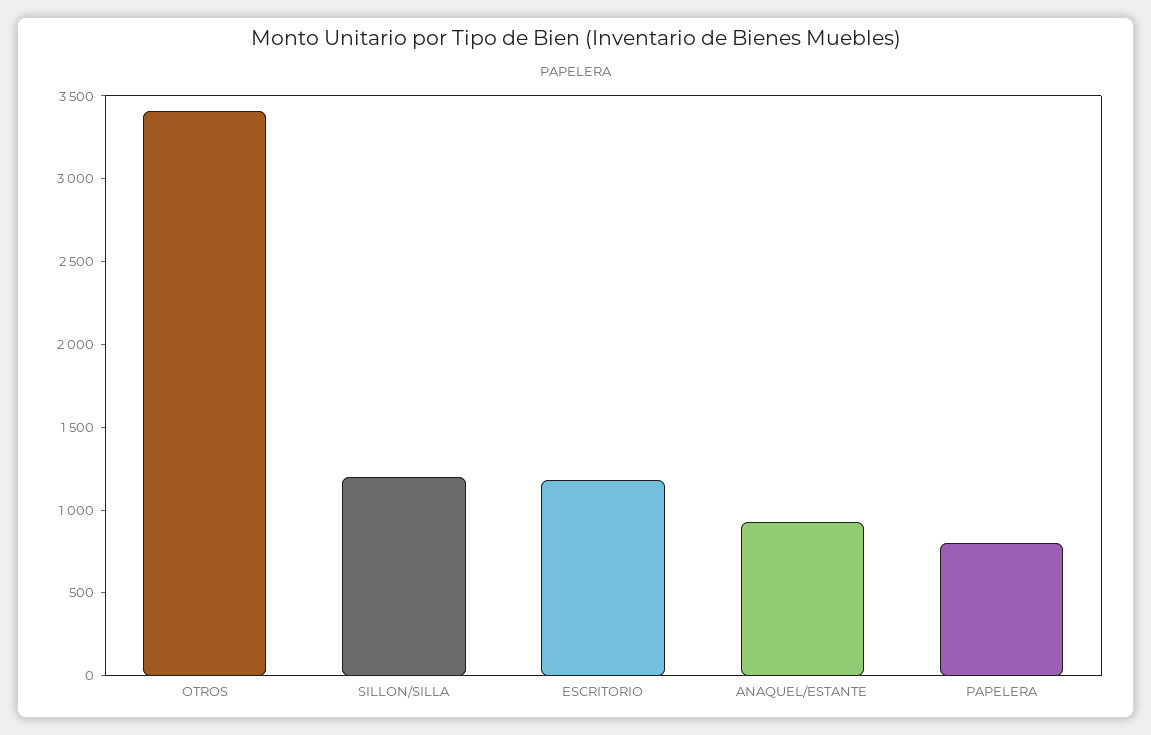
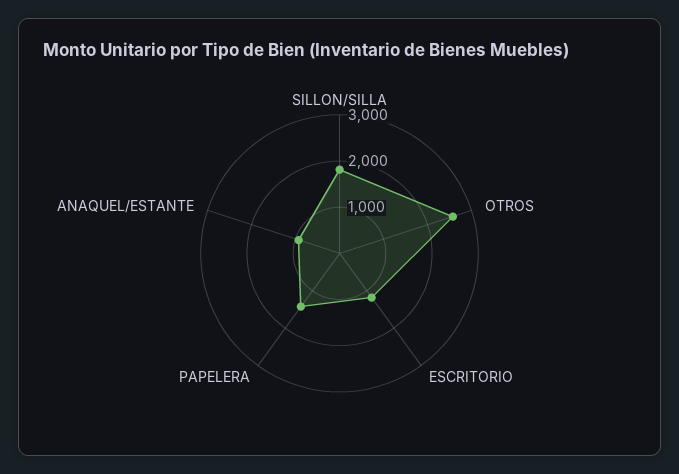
  {
-   "OTROS": 3400,
+   "OTROS": 2600,
-   "SILLON/SILLA": 1200,
+   "SILLON/SILLA": 1800,
    "ESCRITORIO": 1200,
    "ANAQUEL/ESTANTE": 900,
-   "PAPELERA": 800
+   "PAPELERA": 1400
  }

